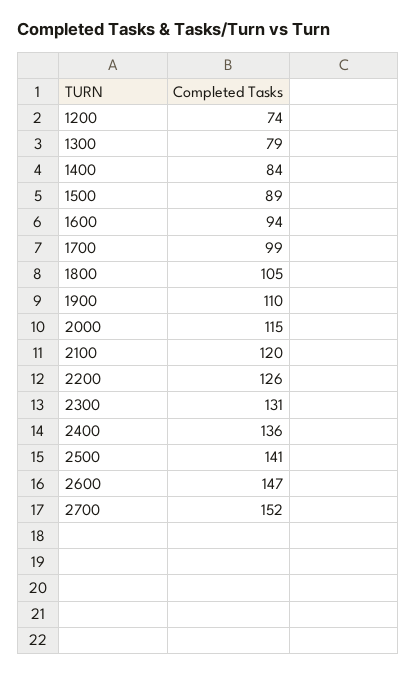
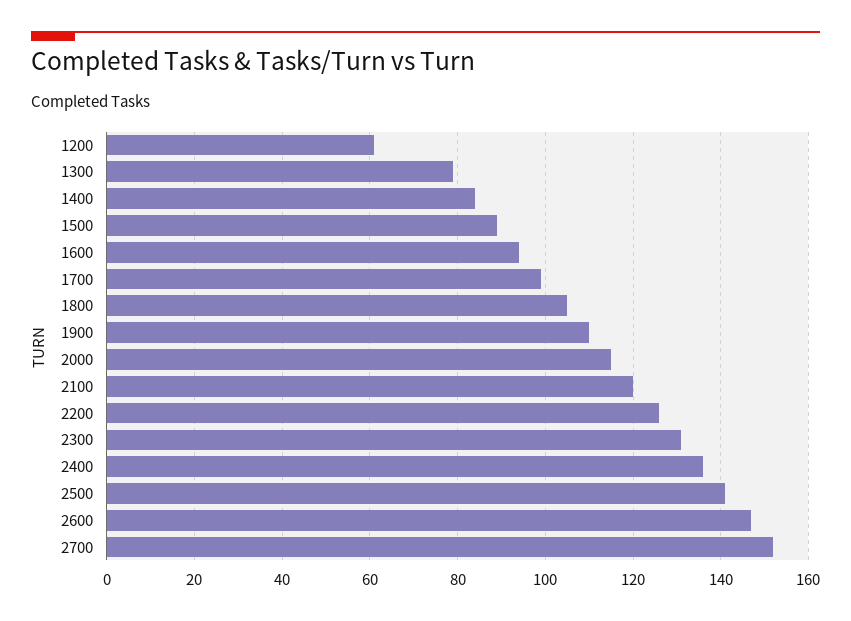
  {
-   "1200": 74,
+   "1200": 60,
    "1300": 79,
    "1400": 84,
    "1500": 89,
    "1600": 94,
    "1700": 99,
    "1800": 105,
    "1900": 110,
    "2000": 115,
    "2100": 120,
    "2200": 126,
    "2300": 131,
    "2400": 136,
    "2500": 141,
    "2600": 147,
    "2700": 152
  }

